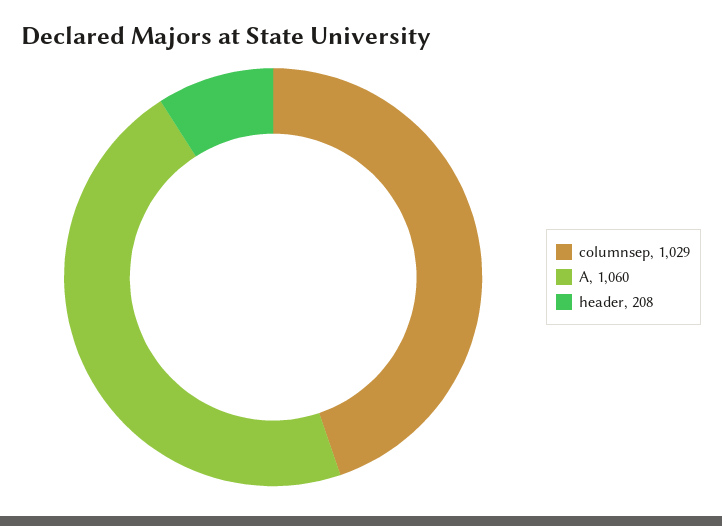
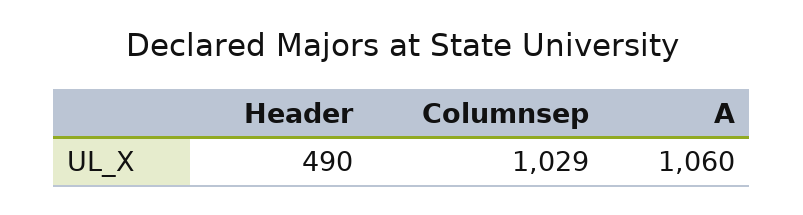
  {
    "columnsep": 1029,
    "A": 1060,
-   "header": 208
+   "header": 490
  }

